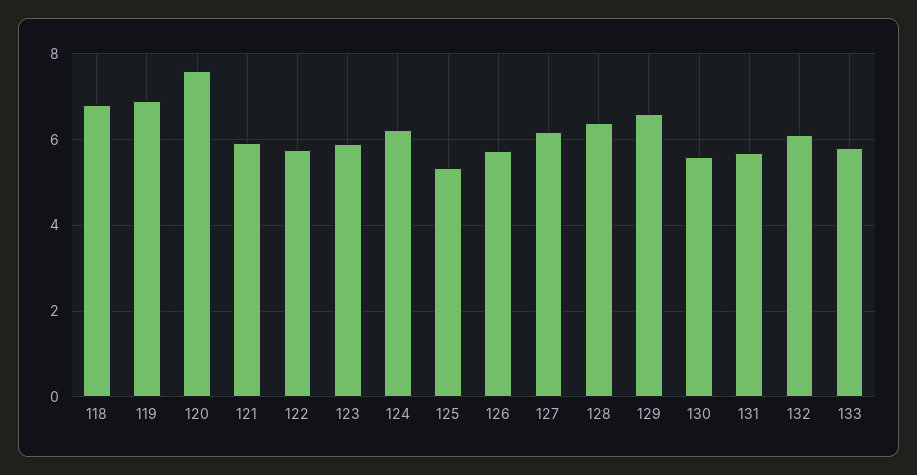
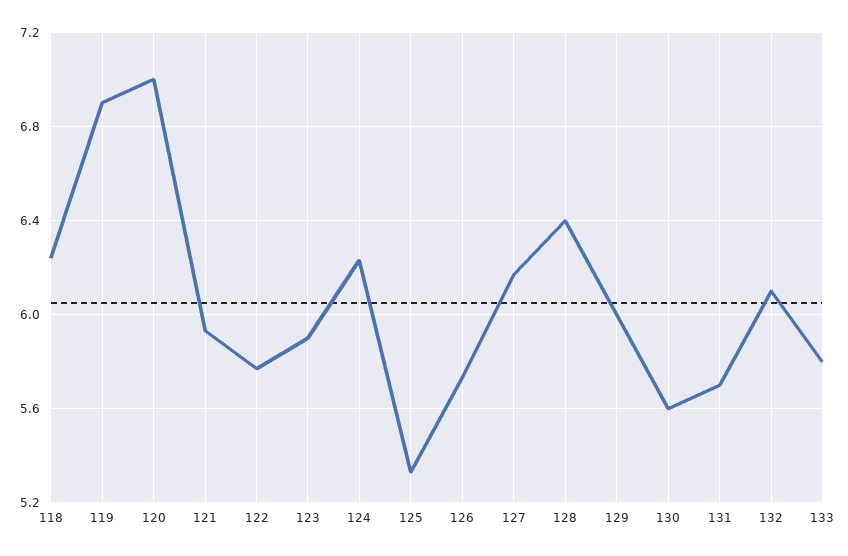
  {
-   "118": 6.8,
+   "118": 6.25,
    "119": 6.9,
-   "120": 7.6,
+   "120": 7,
    "121": 5.95,
    "122": 5.75,
    "123": 5.9,
    "124": 6.25,
    "125": 5.35,
    "126": 5.75,
    "127": 6.15,
    "128": 6.4,
-   "129": 6.6,
+   "129": 6,
    "130": 5.6,
    "131": 5.7,
    "132": 6.1,
    "133": 5.8
  }

